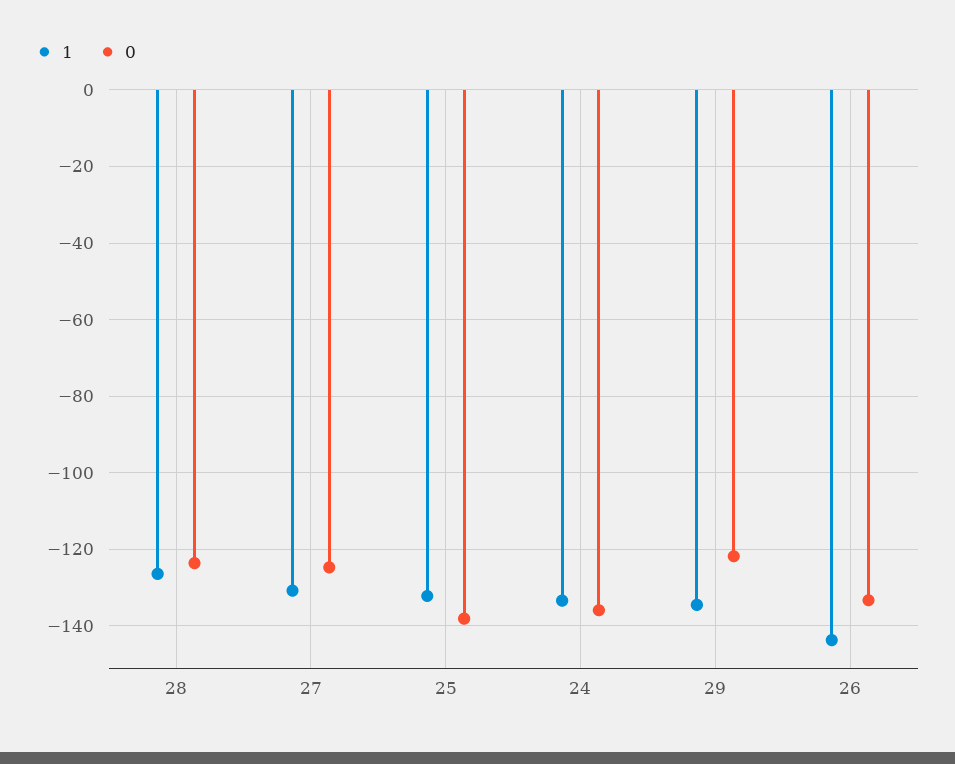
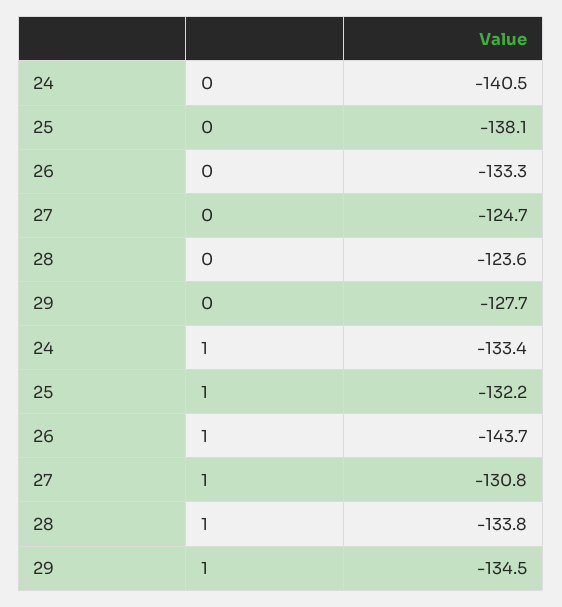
  {
    "1": {
-     "28": -126,
+     "28": -133.8,
      "27": -130.8,
      "25": -132.2,
      "24": -133.4,
      "29": -134.5,
      "26": -143.7
    },
    "0": {
      "28": -123.6,
      "27": -124.7,
      "25": -138.1,
-     "24": -136,
+     "24": -140.5,
-     "29": -122,
+     "29": -127.7,
      "26": -133.3
    }
  }

